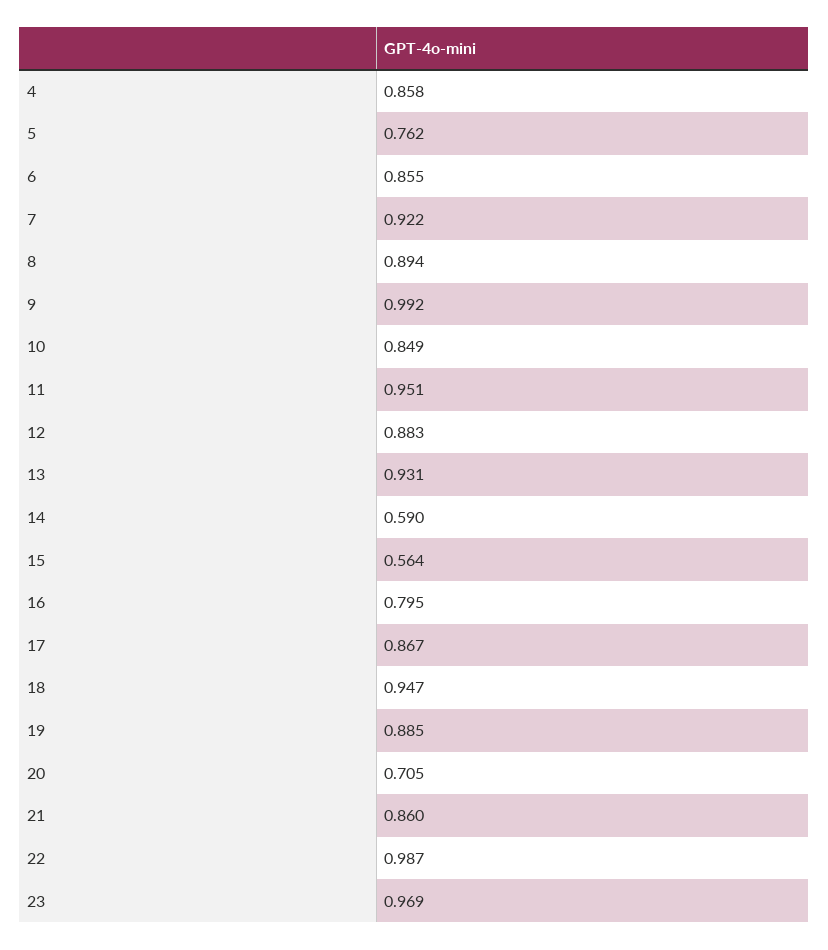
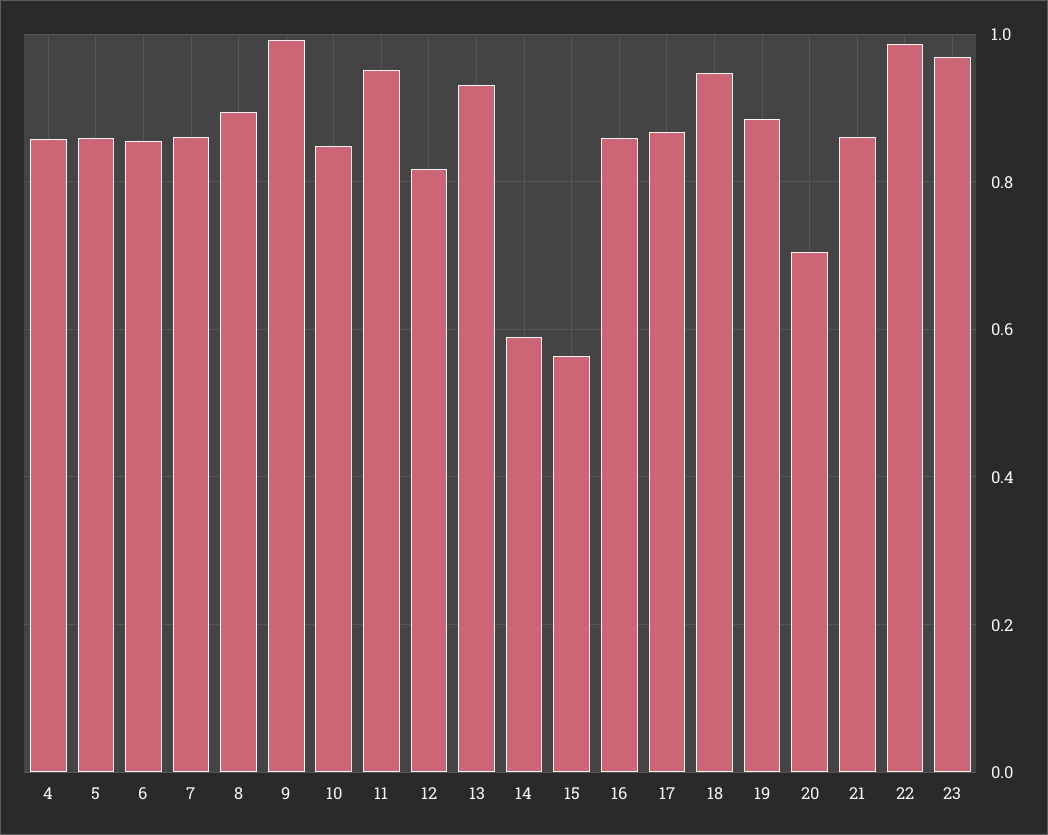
  {
    "4": 0.858,
-   "5": 0.762,
+   "5": 0.86,
    "6": 0.855,
-   "7": 0.922,
+   "7": 0.86,
    "8": 0.894,
    "9": 0.992,
    "10": 0.849,
    "11": 0.951,
-   "12": 0.883,
+   "12": 0.82,
    "13": 0.931,
    "14": 0.59,
    "15": 0.564,
-   "16": 0.795,
+   "16": 0.86,
    "17": 0.867,
    "18": 0.947,
    "19": 0.885,
    "20": 0.705,
    "21": 0.86,
    "22": 0.987,
    "23": 0.969
  }

